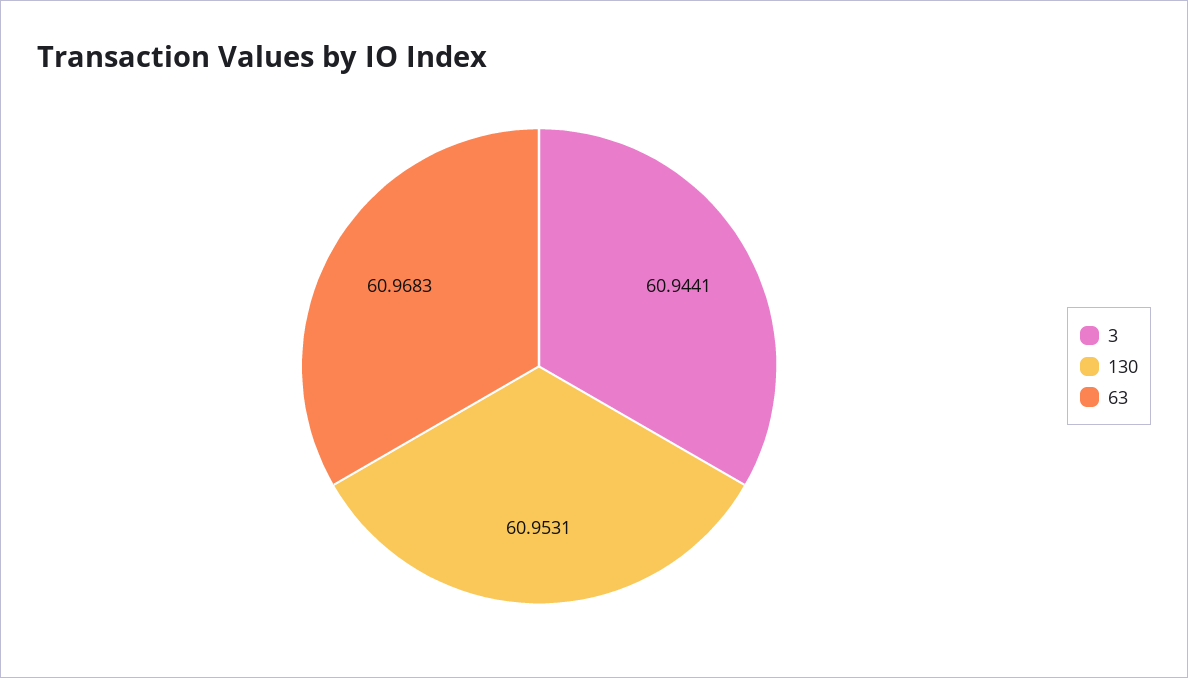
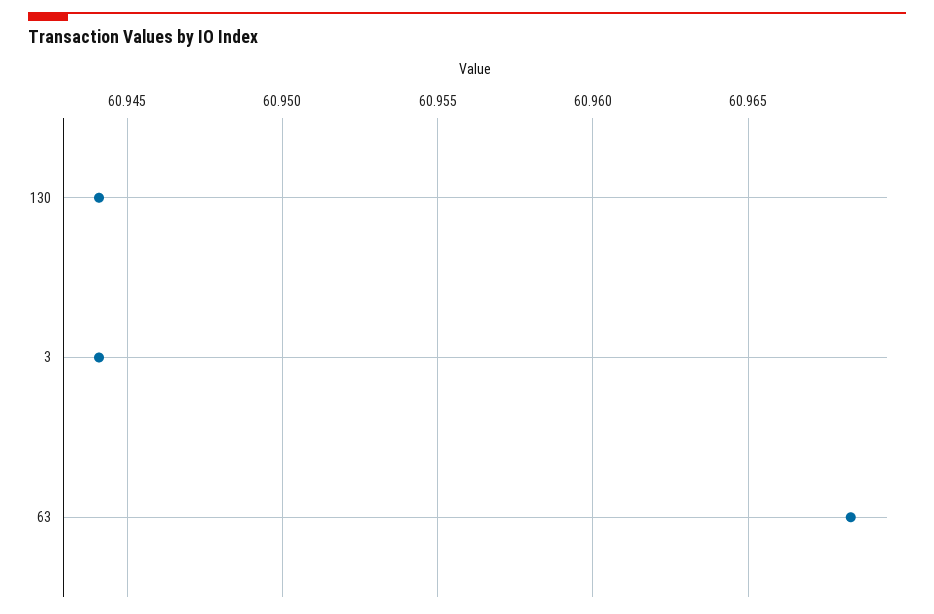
  {
    "3": 60.9441,
-   "130": 60.9531,
+   "130": 60.944,
    "63": 60.9683
  }

